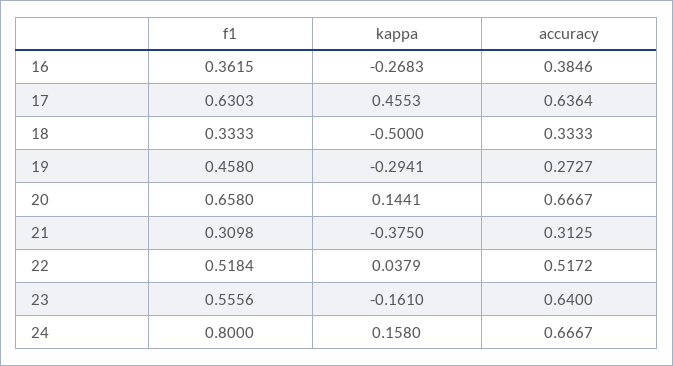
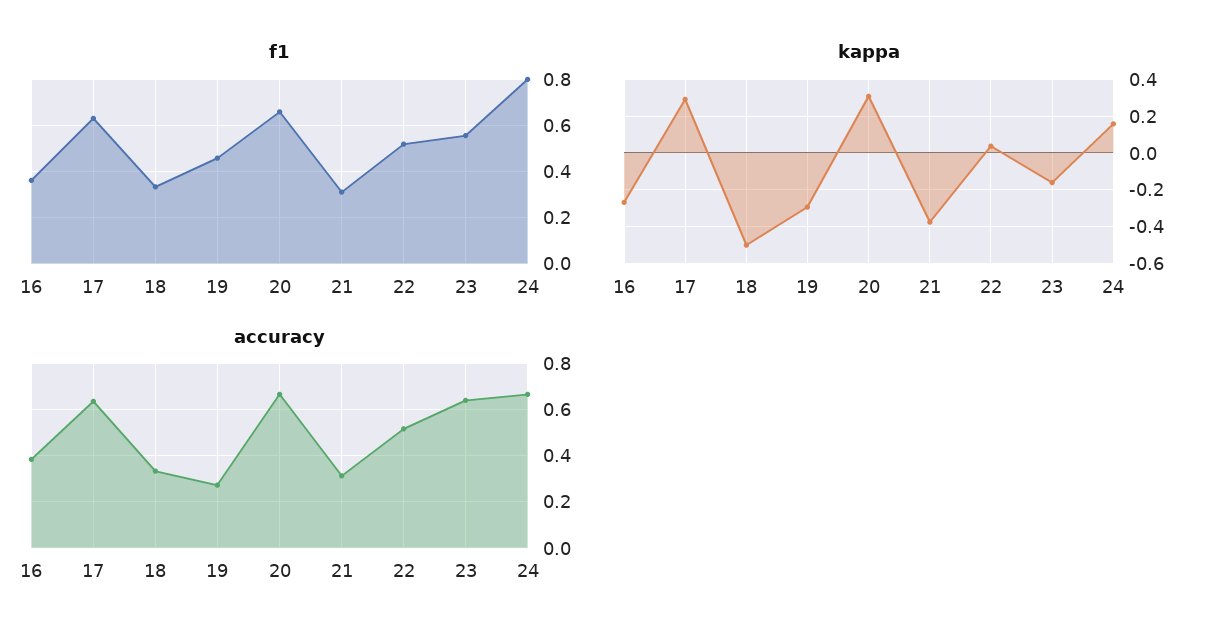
  {
    "f1": {
      "16": 0.3615,
      "17": 0.6303,
      "18": 0.3333,
      "19": 0.458,
      "20": 0.658,
      "21": 0.3098,
      "22": 0.5184,
      "23": 0.5556,
      "24": 0.8
    },
    "kappa": {
      "16": -0.2683,
-     "17": 0.4553,
+     "17": 0.3,
      "18": -0.5,
      "19": -0.2941,
-     "20": 0.1441,
+     "20": 0.3,
      "21": -0.375,
      "22": 0.0379,
      "23": -0.161,
      "24": 0.158
    },
    "accuracy": {
      "16": 0.3846,
      "17": 0.6364,
      "18": 0.3333,
      "19": 0.2727,
      "20": 0.6667,
      "21": 0.3125,
      "22": 0.5172,
      "23": 0.64,
      "24": 0.6667
    }
  }

